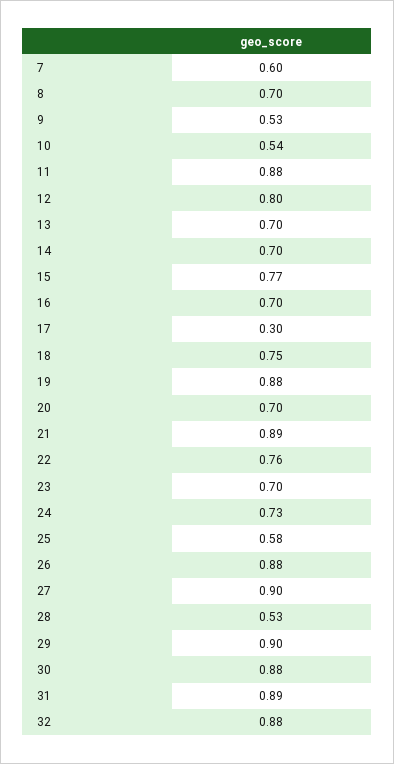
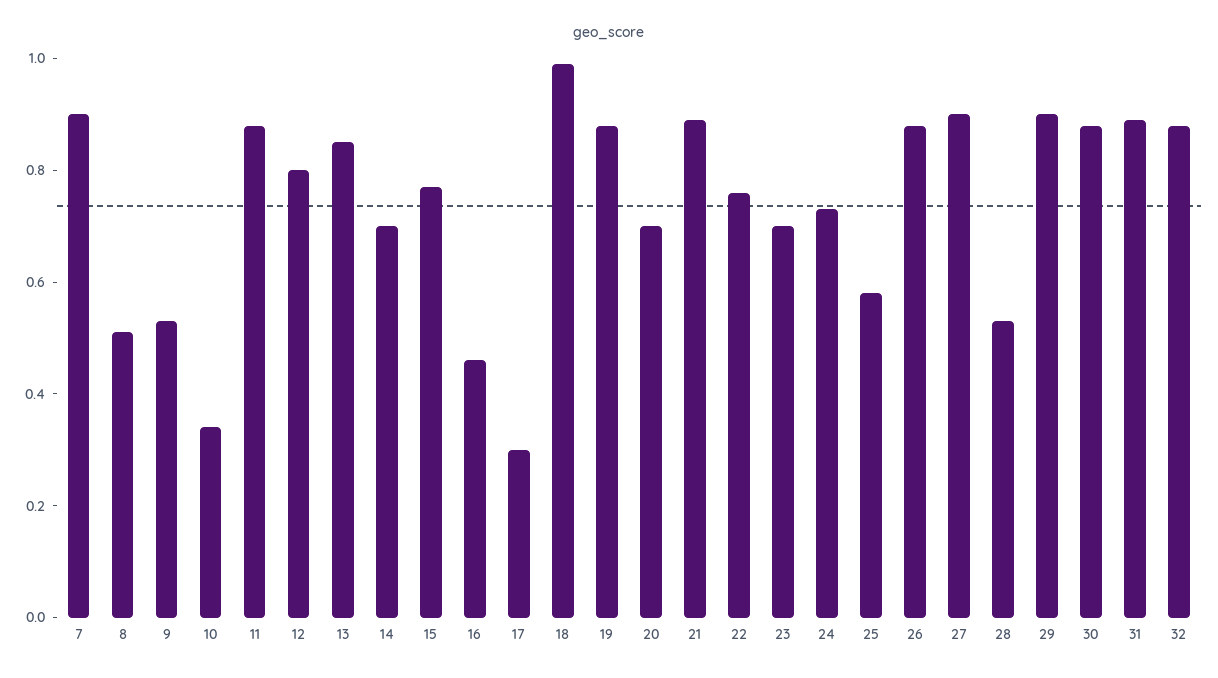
  {
-   "7": 0.6,
+   "7": 0.9,
-   "8": 0.7,
+   "8": 0.5,
    "9": 0.53,
-   "10": 0.54,
+   "10": 0.35,
    "11": 0.88,
    "12": 0.8,
-   "13": 0.7,
+   "13": 0.85,
    "14": 0.7,
    "15": 0.77,
-   "16": 0.7,
+   "16": 0.45,
    "17": 0.3,
-   "18": 0.75,
+   "18": 1,
    "19": 0.88,
    "20": 0.7,
    "21": 0.89,
    "22": 0.76,
    "23": 0.7,
    "24": 0.73,
    "25": 0.58,
    "26": 0.88,
    "27": 0.9,
    "28": 0.53,
    "29": 0.9,
    "30": 0.88,
    "31": 0.89,
    "32": 0.88
  }

